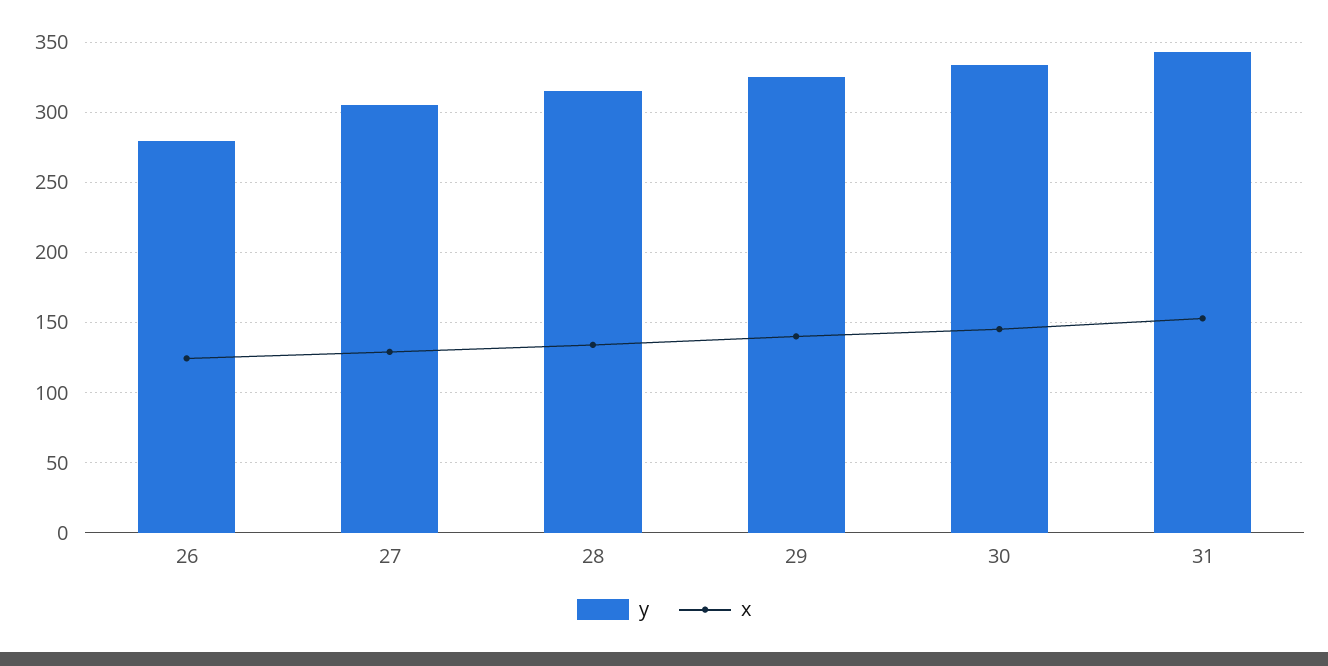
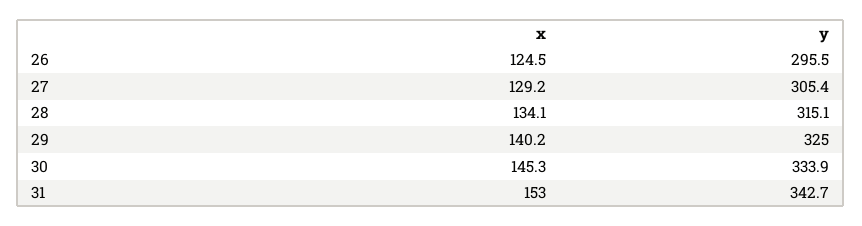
  {
    "y": {
-     "26": 280,
+     "26": 295.5,
      "27": 305.4,
      "28": 315.1,
      "29": 325,
      "30": 333.9,
      "31": 342.7
    },
    "x": {
      "26": 124.5,
      "27": 129.2,
      "28": 134.1,
      "29": 140.2,
      "30": 145.3,
      "31": 153
    }
  }

